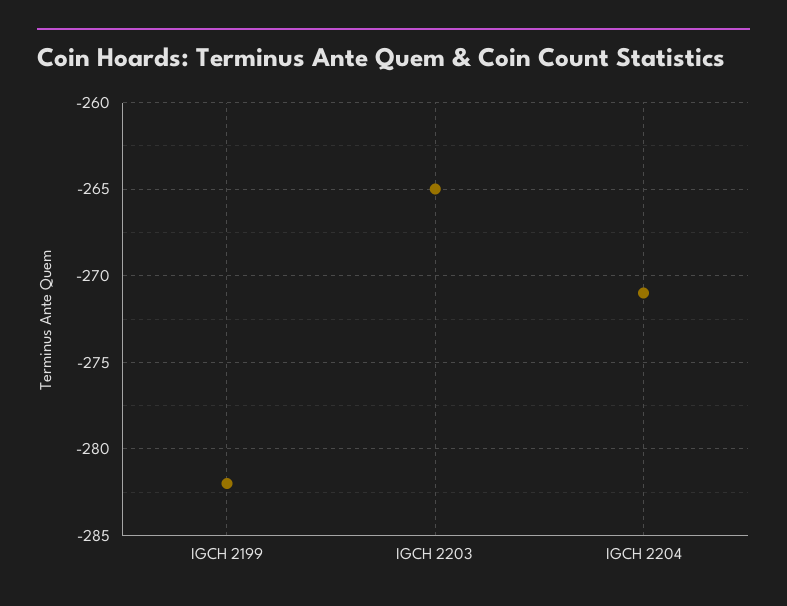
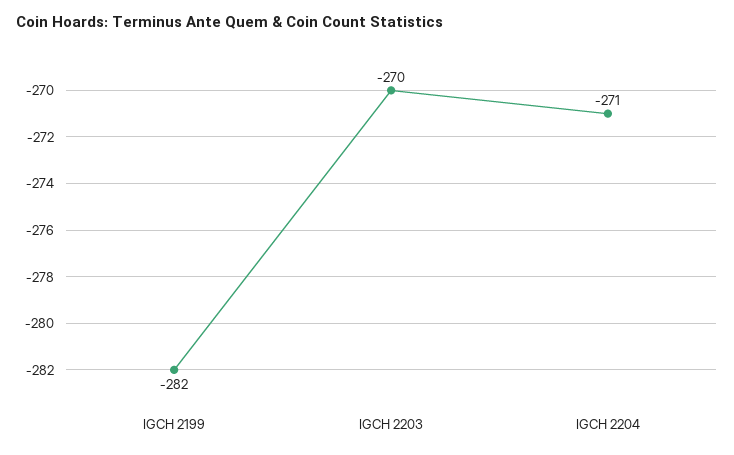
  {
    "IGCH 2199": -282,
-   "IGCH 2203": -265,
+   "IGCH 2203": -270,
    "IGCH 2204": -271
  }

